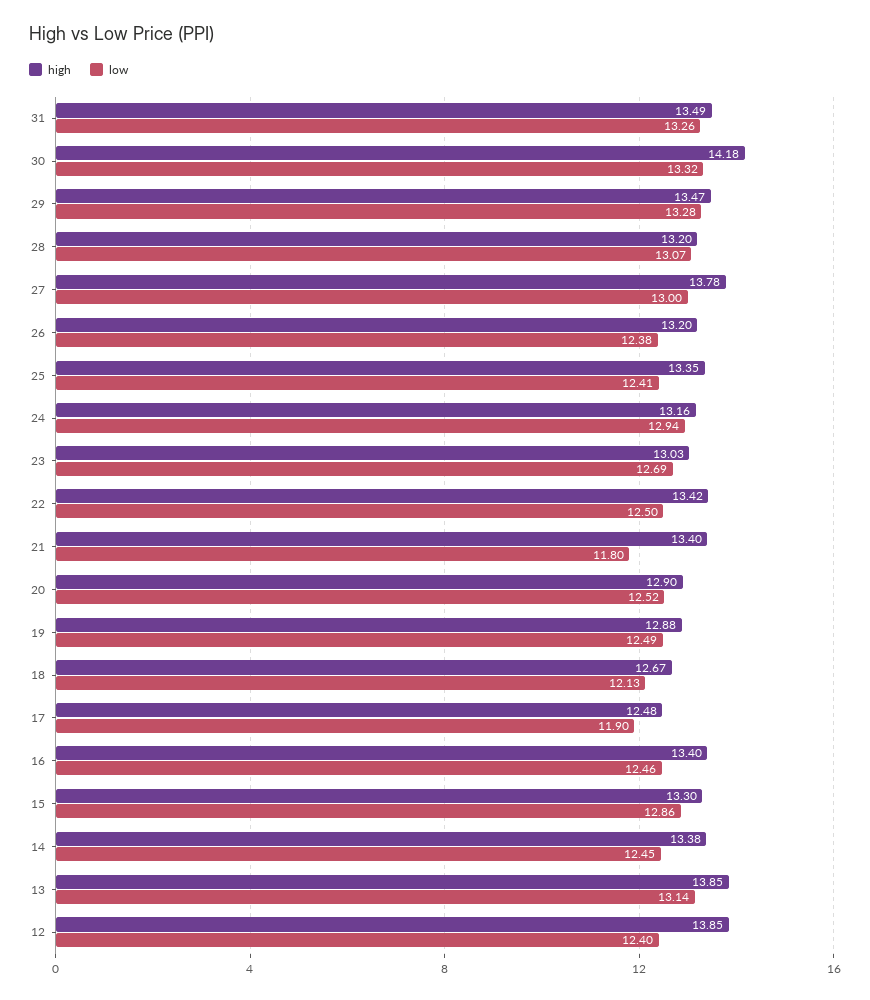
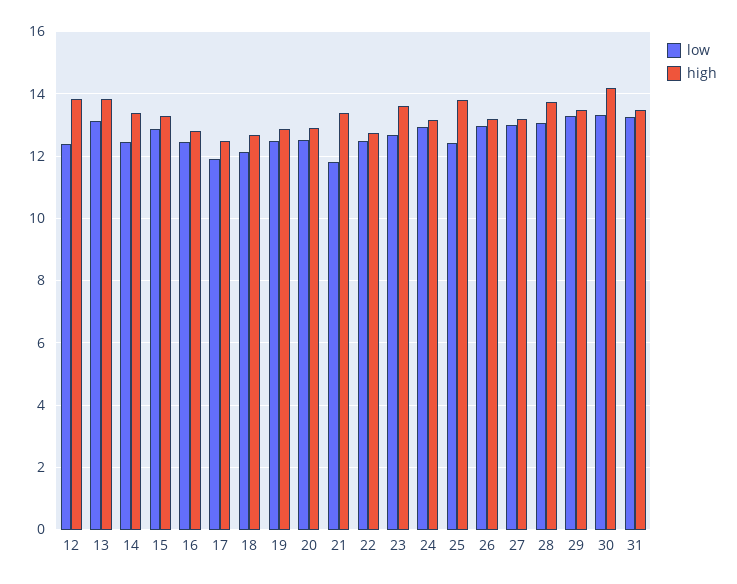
  {
    "high": {
      "31": 13.49,
      "30": 14.18,
      "29": 13.47,
-     "28": 13.2,
+     "28": 13.8,
-     "27": 13.78,
+     "27": 13.2,
      "26": 13.2,
-     "25": 13.35,
+     "25": 13.8,
      "24": 13.16,
-     "23": 13.03,
+     "23": 13.6,
-     "22": 13.42,
+     "22": 12.8,
      "21": 13.4,
      "20": 12.9,
      "19": 12.88,
      "18": 12.67,
      "17": 12.48,
-     "16": 13.4,
+     "16": 12.8,
      "15": 13.3,
      "14": 13.38,
      "13": 13.85,
      "12": 13.85
    },
    "low": {
      "31": 13.26,
      "30": 13.32,
      "29": 13.28,
      "28": 13.07,
      "27": 13,
-     "26": 12.38,
+     "26": 13,
      "25": 12.41,
      "24": 12.94,
      "23": 12.69,
      "22": 12.5,
      "21": 11.8,
      "20": 12.52,
      "19": 12.49,
      "18": 12.13,
      "17": 11.9,
      "16": 12.46,
      "15": 12.86,
      "14": 12.45,
      "13": 13.14,
      "12": 12.4
    }
  }

